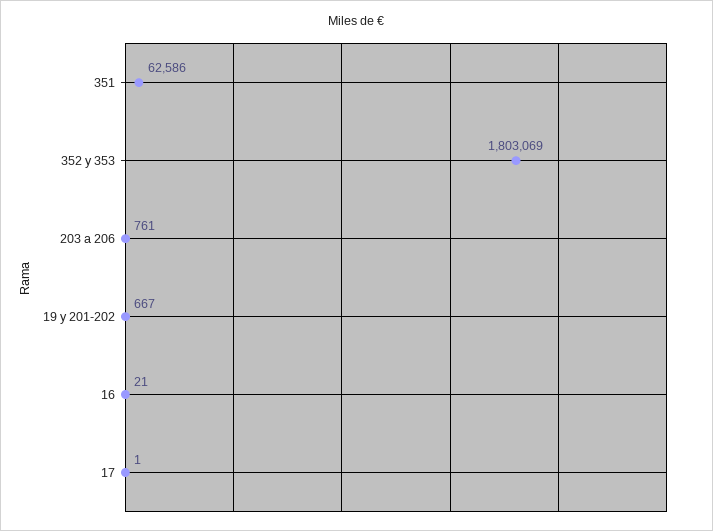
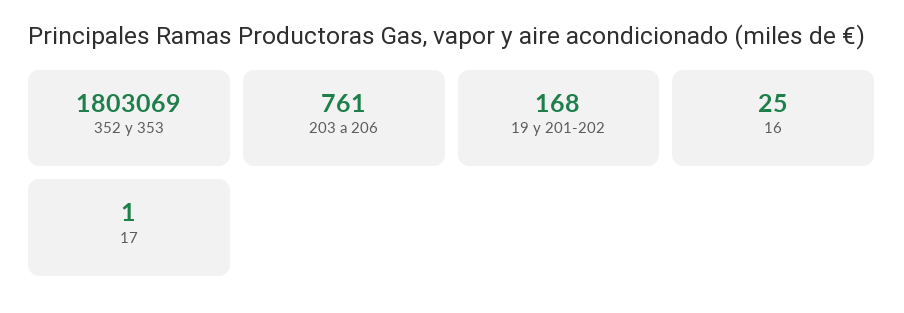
  {
-   "351": 62586,
    "352 y 353": 1803069,
    "203 a 206": 761,
-   "19 y 201-202": 667,
+   "19 y 201-202": 168,
-   "16": 21,
+   "16": 25,
    "17": 1
  }

